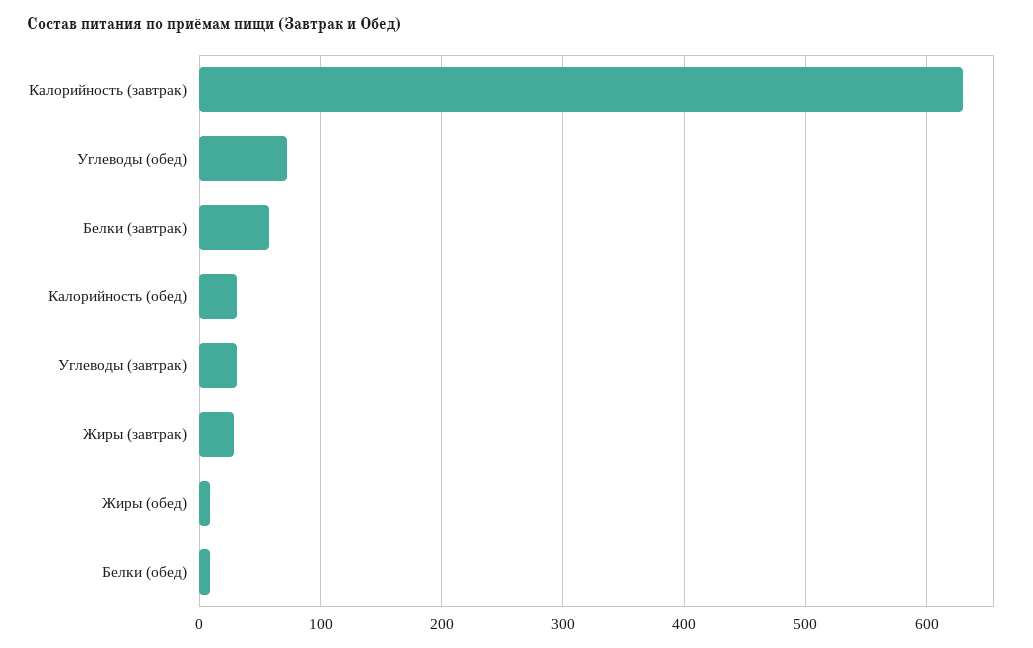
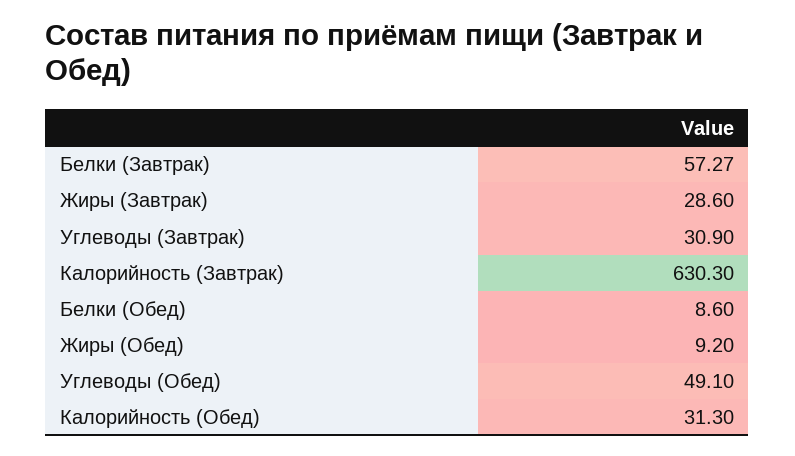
  {
    "Калорийность (завтрак)": 630.3,
-   "Углеводы (обед)": 70,
+   "Углеводы (обед)": 49.1,
    "Белки (завтрак)": 57.27,
    "Калорийность (обед)": 31.3,
    "Углеводы (завтрак)": 30.9,
    "Жиры (завтрак)": 28.6,
    "Жиры (обед)": 9.2,
    "Белки (обед)": 8.6
  }

